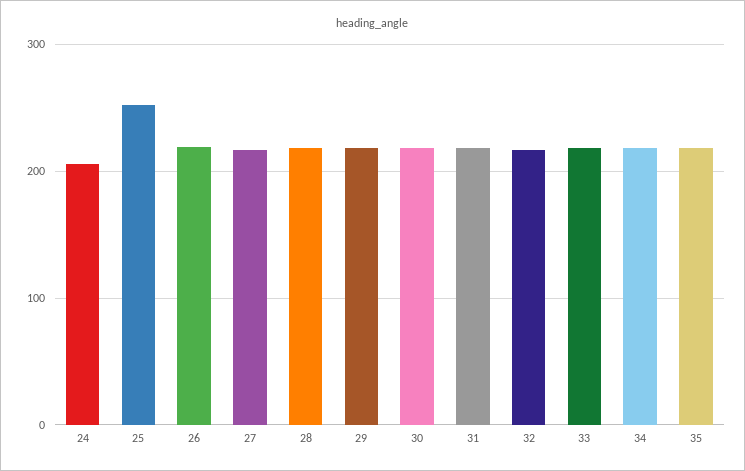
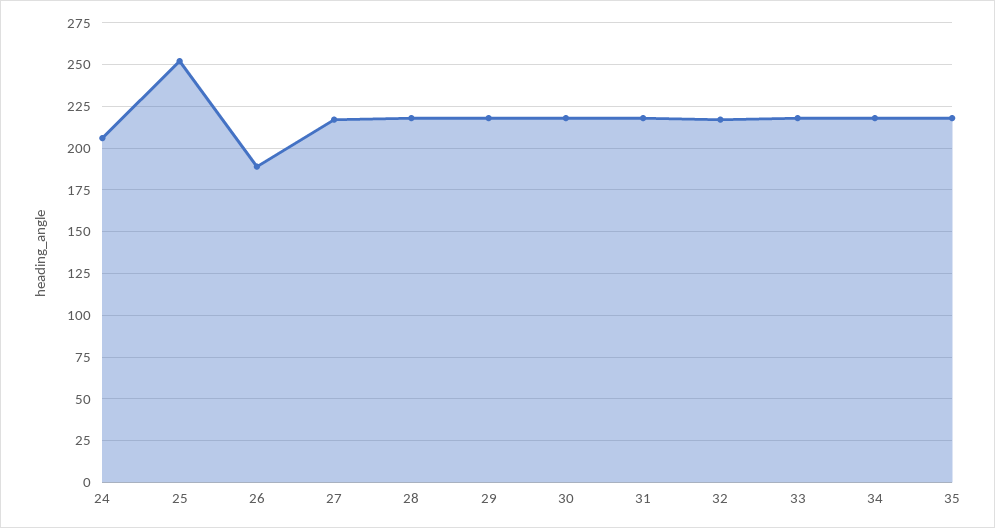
  {
    "24": 205,
    "25": 250,
-   "26": 220,
+   "26": 190,
    "27": 215,
    "28": 220,
    "29": 220,
    "30": 220,
    "31": 220,
    "32": 215,
    "33": 220,
    "34": 220,
    "35": 220
  }

